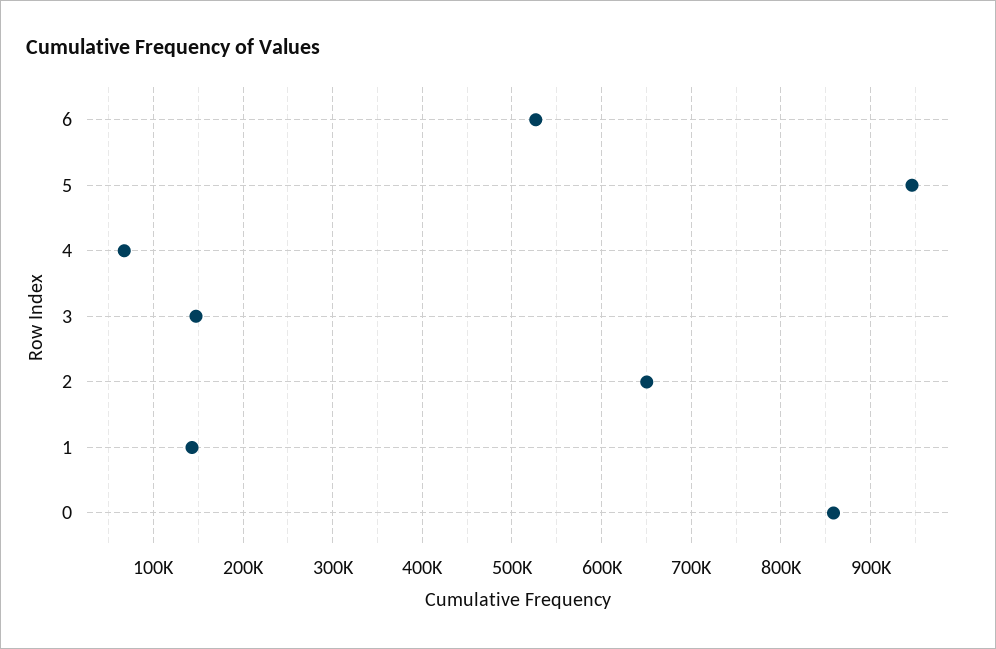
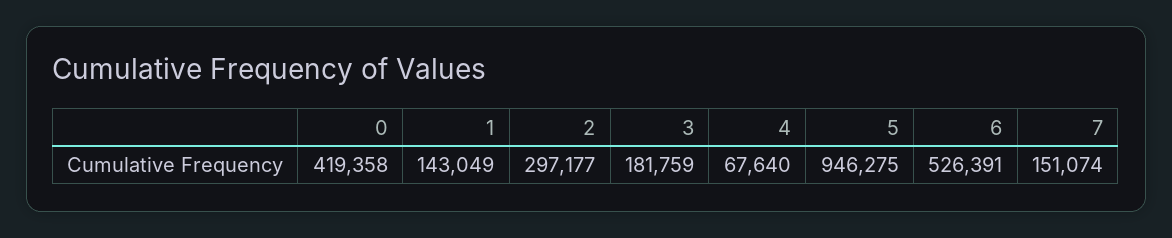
  {
    "6": 526391,
    "5": 946275,
    "4": 67640,
-   "3": 150000,
+   "3": 181759,
-   "2": 650000,
+   "2": 297177,
    "1": 143049,
-   "0": 860000
+   "0": 419358,
+   "7": 151074
  }

